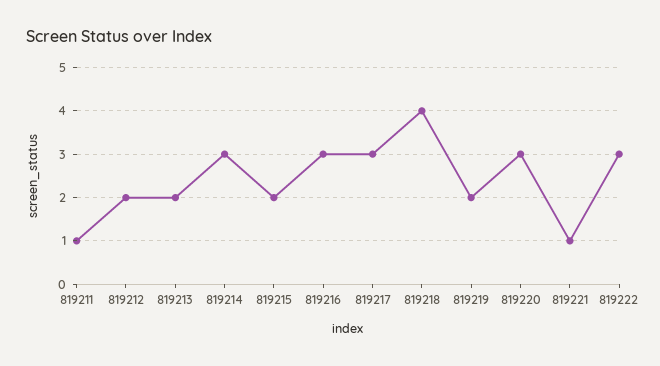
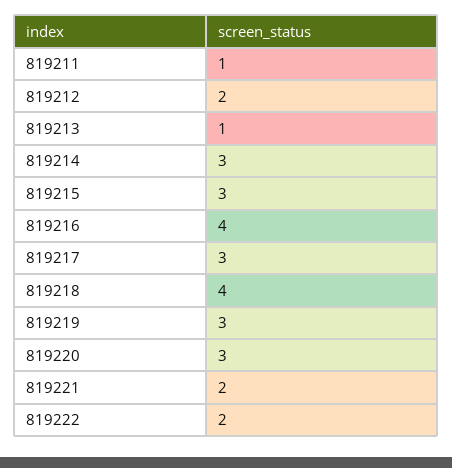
  {
    "819211": 1,
    "819212": 2,
-   "819213": 2,
+   "819213": 1,
    "819214": 3,
-   "819215": 2,
+   "819215": 3,
-   "819216": 3,
+   "819216": 4,
    "819217": 3,
    "819218": 4,
-   "819219": 2,
+   "819219": 3,
    "819220": 3,
-   "819221": 1,
+   "819221": 2,
-   "819222": 3
+   "819222": 2
  }

